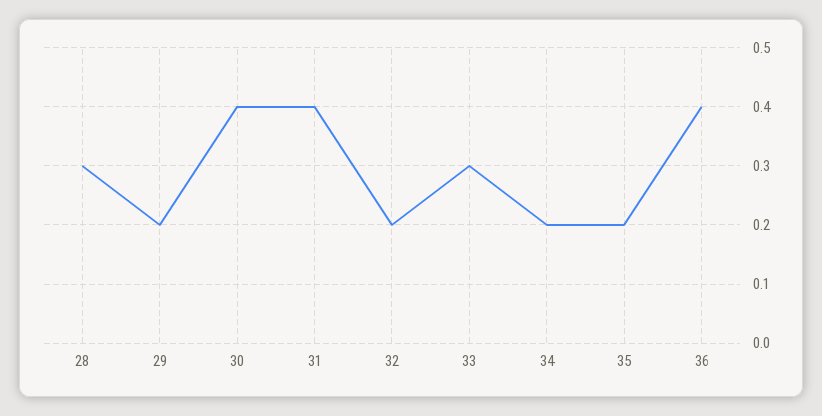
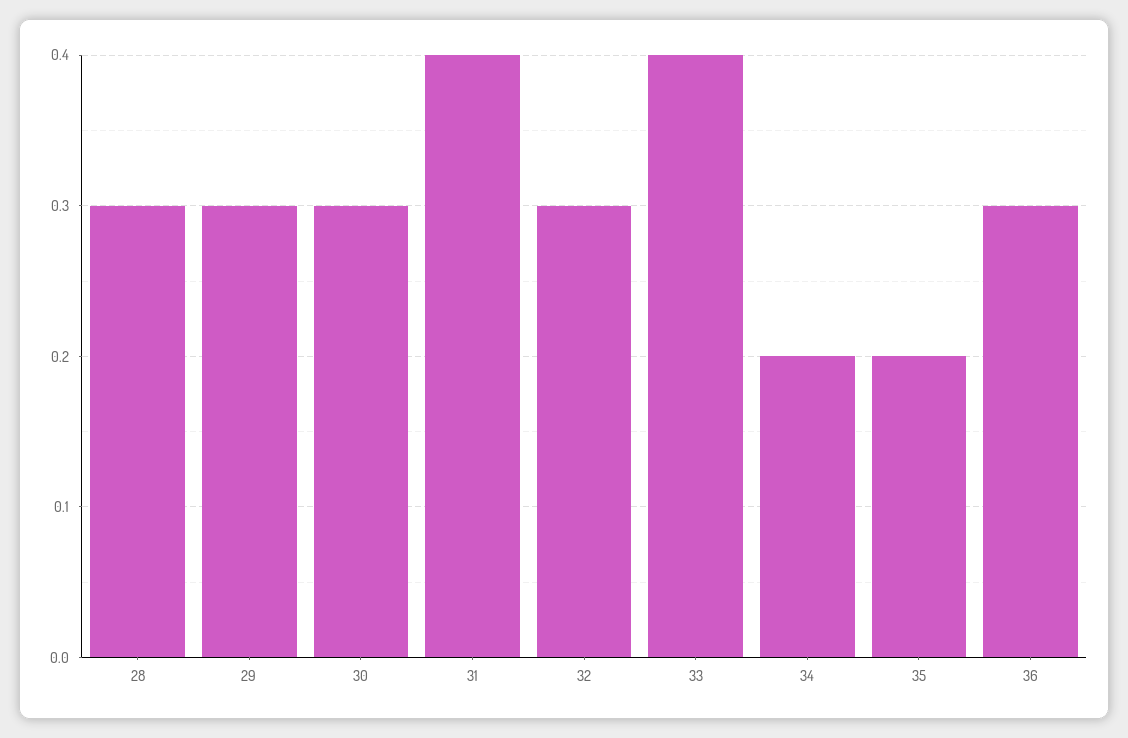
  {
    "28": 0.3,
-   "29": 0.2,
+   "29": 0.3,
-   "30": 0.4,
+   "30": 0.3,
    "31": 0.4,
-   "32": 0.2,
+   "32": 0.3,
-   "33": 0.3,
+   "33": 0.4,
    "34": 0.2,
    "35": 0.2,
-   "36": 0.4
+   "36": 0.3
  }

